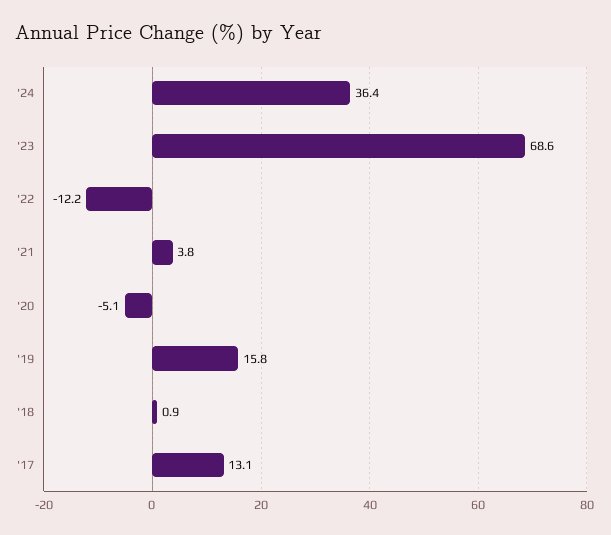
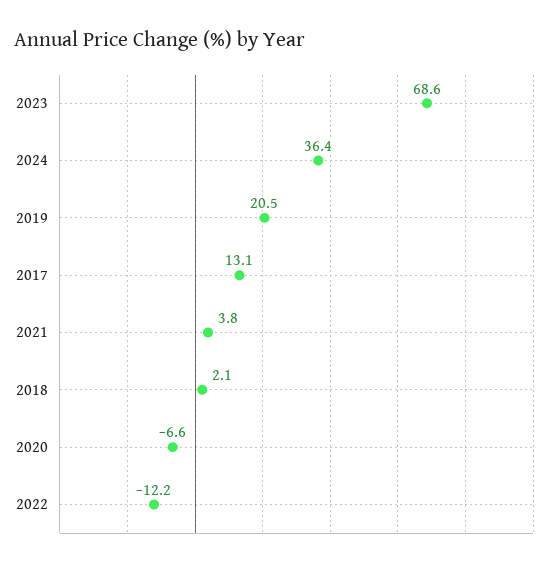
  {
    "'24": 36.4,
    "'23": 68.6,
    "'22": -12.2,
    "'21": 3.8,
-   "'20": -5.1,
+   "'20": -6.6,
-   "'19": 15.8,
+   "'19": 20.5,
-   "'18": 0.9,
+   "'18": 2.1,
    "'17": 13.1
  }

